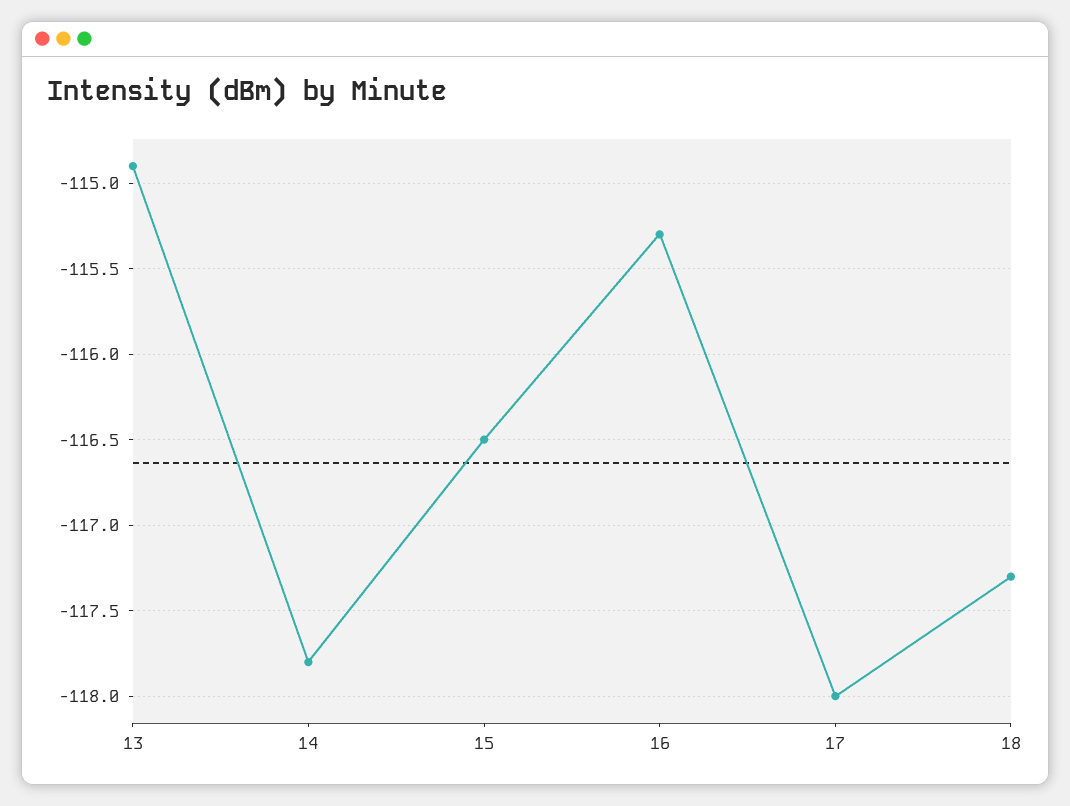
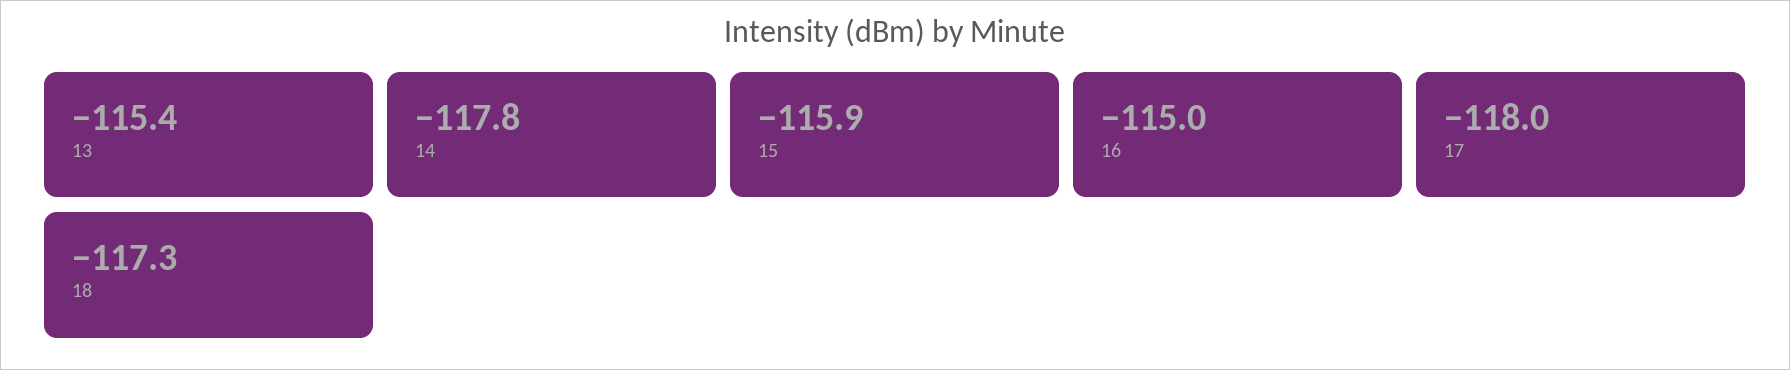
  {
-   "13": -114.9,
+   "13": -115.4,
    "14": -117.8,
-   "15": -116.5,
+   "15": -115.9,
-   "16": -115.3,
+   "16": -115,
    "17": -118,
    "18": -117.3
  }

